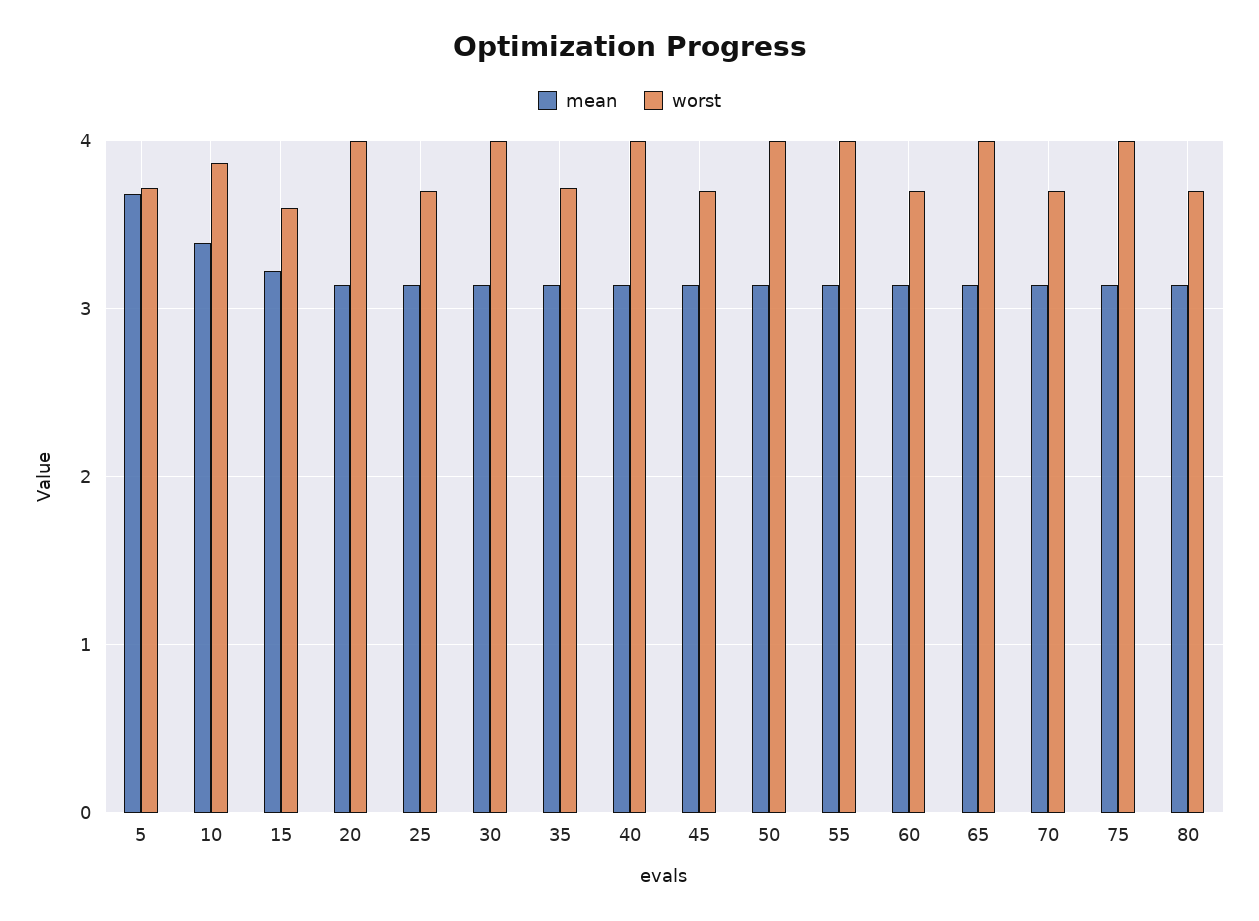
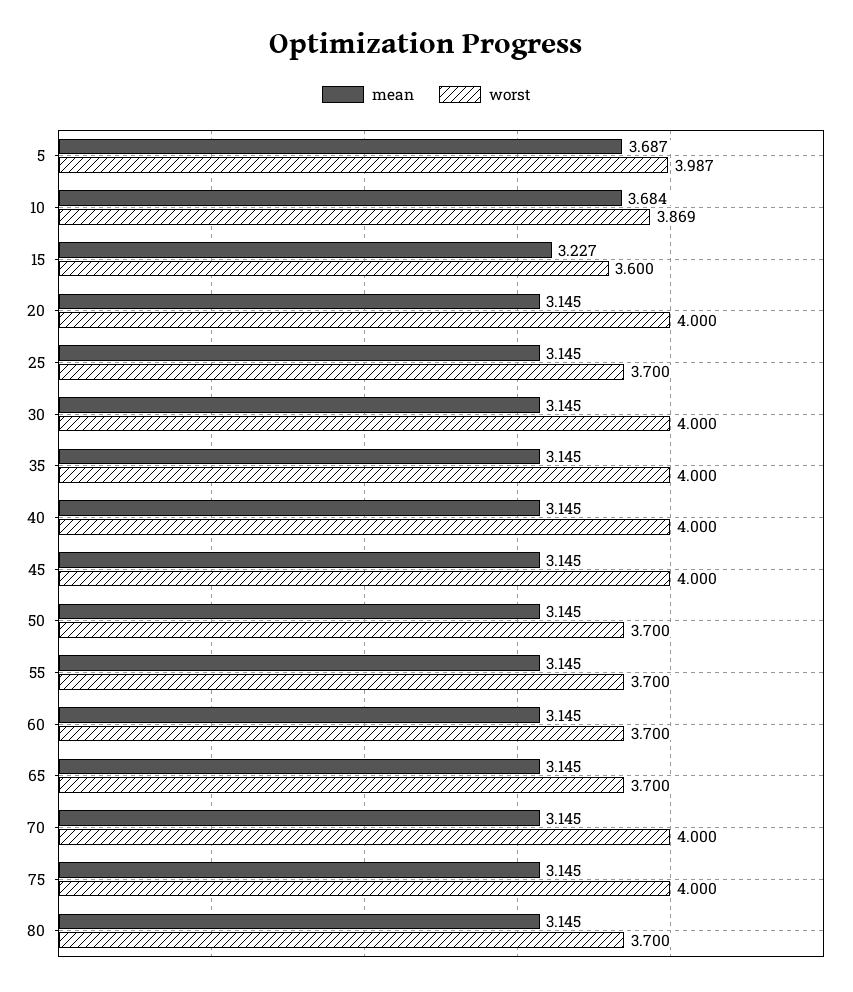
  {
    "mean": {
      "5": 3.687,
-     "10": 3.4,
+     "10": 3.684,
      "15": 3.227,
      "20": 3.145,
      "25": 3.145,
      "30": 3.145,
      "35": 3.145,
      "40": 3.145,
      "45": 3.145,
      "50": 3.145,
      "55": 3.145,
      "60": 3.145,
      "65": 3.145,
      "70": 3.145,
      "75": 3.145,
      "80": 3.145
    },
    "worst": {
-     "5": 3.7,
+     "5": 3.987,
      "10": 3.869,
      "15": 3.6,
      "20": 4,
      "25": 3.7,
      "30": 4,
-     "35": 3.7,
+     "35": 4,
      "40": 4,
-     "45": 3.7,
+     "45": 4,
-     "50": 4,
+     "50": 3.7,
-     "55": 4,
+     "55": 3.7,
      "60": 3.7,
-     "65": 4,
+     "65": 3.7,
-     "70": 3.7,
+     "70": 4,
      "75": 4,
      "80": 3.7
    }
  }

